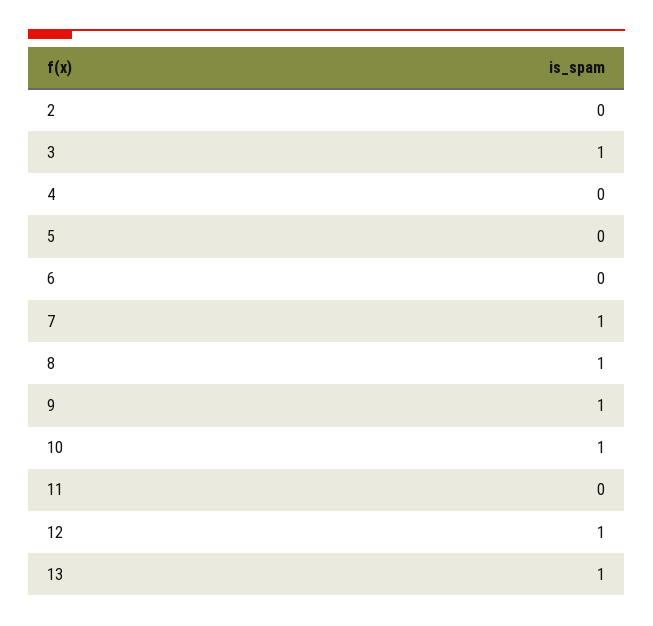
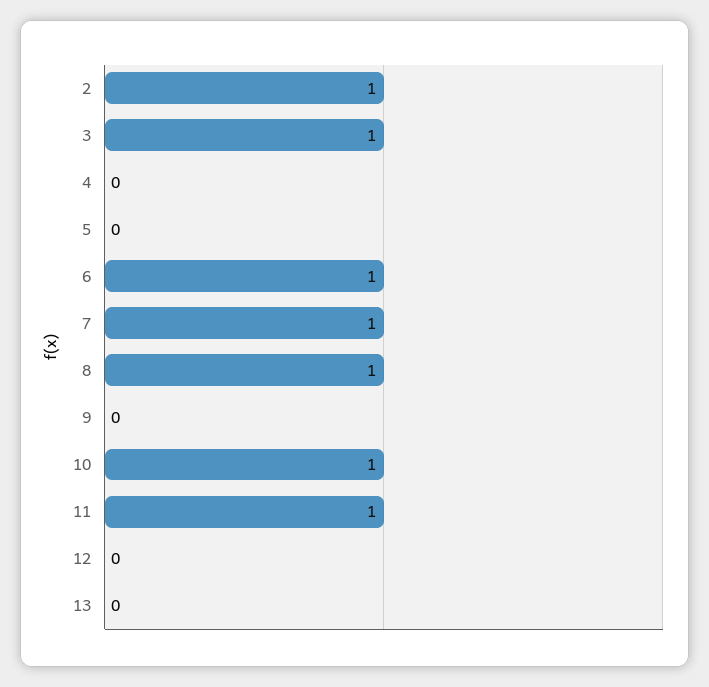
  {
-   "2": 0,
+   "2": 1,
    "3": 1,
    "4": 0,
    "5": 0,
-   "6": 0,
+   "6": 1,
    "7": 1,
    "8": 1,
-   "9": 1,
+   "9": 0,
    "10": 1,
-   "11": 0,
+   "11": 1,
-   "12": 1,
+   "12": 0,
-   "13": 1
+   "13": 0
  }

